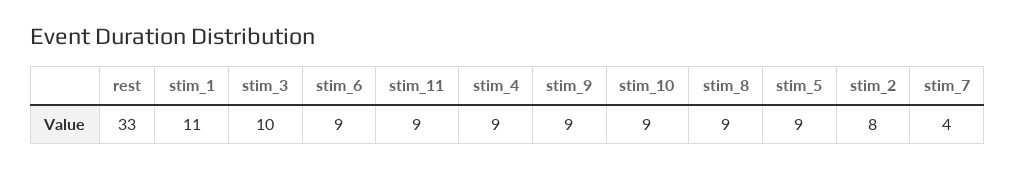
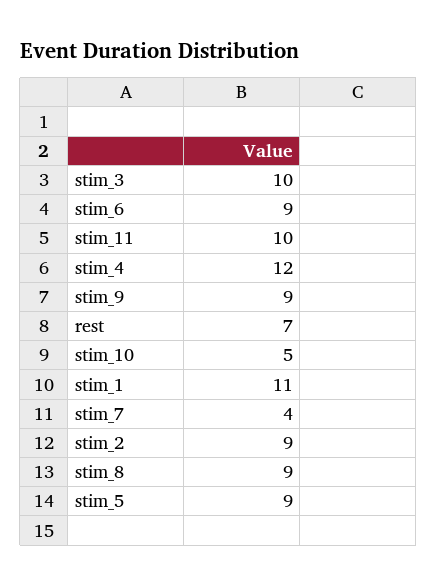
  {
-   "rest": 33,
+   "rest": 7,
    "stim_1": 11,
    "stim_3": 10,
    "stim_6": 9,
-   "stim_11": 9,
+   "stim_11": 10,
-   "stim_4": 9,
+   "stim_4": 12,
    "stim_9": 9,
-   "stim_10": 9,
+   "stim_10": 5,
    "stim_8": 9,
    "stim_5": 9,
-   "stim_2": 8,
+   "stim_2": 9,
    "stim_7": 4
  }

